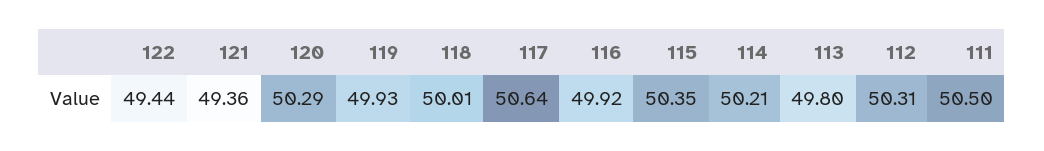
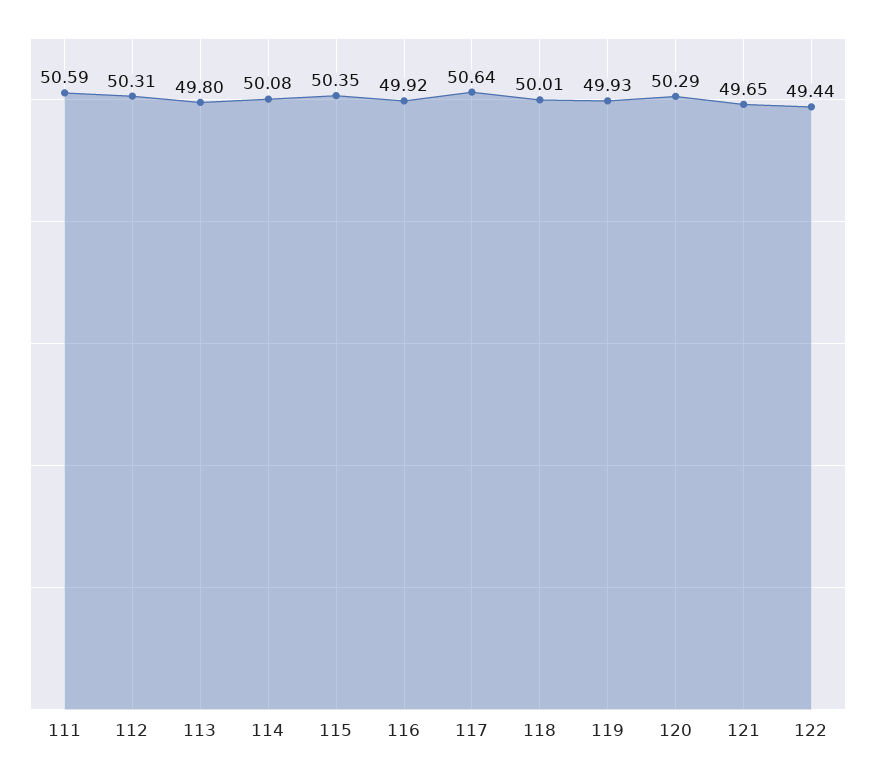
  {
    "122": 49.44,
-   "121": 49.36,
+   "121": 49.65,
    "120": 50.29,
    "119": 49.93,
    "118": 50.01,
    "117": 50.64,
    "116": 49.92,
    "115": 50.35,
-   "114": 50.21,
+   "114": 50.08,
    "113": 49.8,
    "112": 50.31,
-   "111": 50.5
+   "111": 50.59
  }

